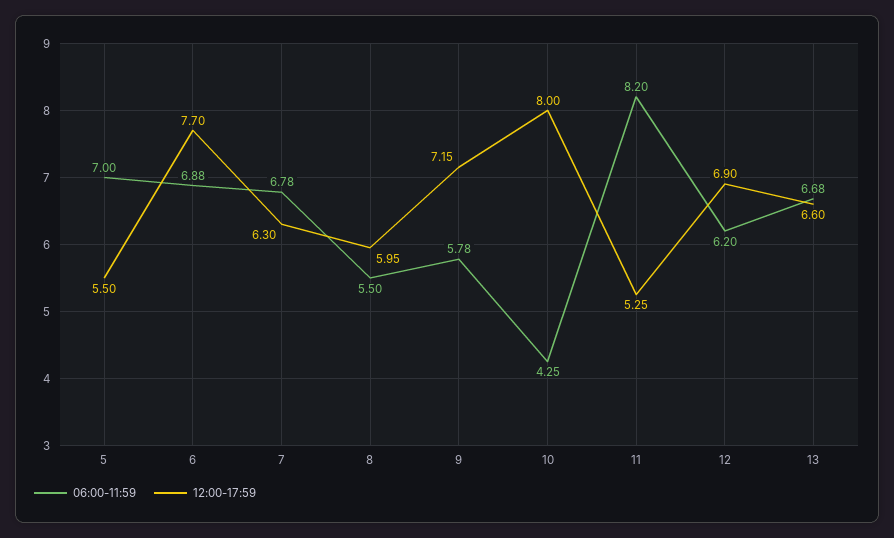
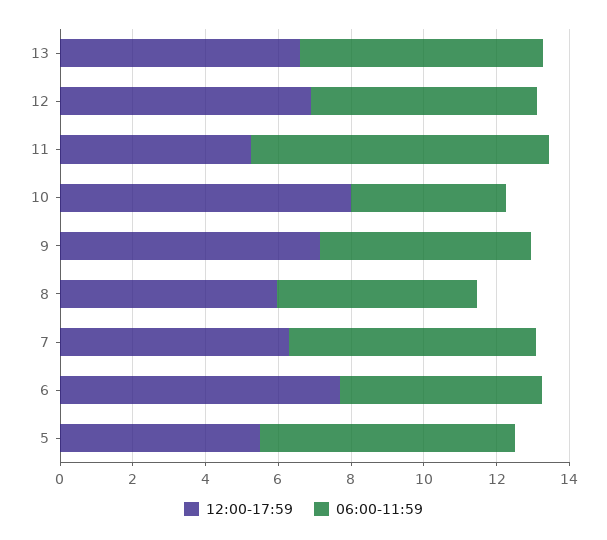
  {
    "06:00-11:59": {
      "5": 7,
-     "6": 6.88,
+     "6": 5.5,
      "7": 6.78,
      "8": 5.5,
      "9": 5.78,
      "10": 4.25,
      "11": 8.2,
      "12": 6.2,
      "13": 6.68
    },
    "12:00-17:59": {
      "5": 5.5,
      "6": 7.7,
      "7": 6.3,
      "8": 5.95,
      "9": 7.15,
      "10": 8,
      "11": 5.25,
      "12": 6.9,
      "13": 6.6
    }
  }

